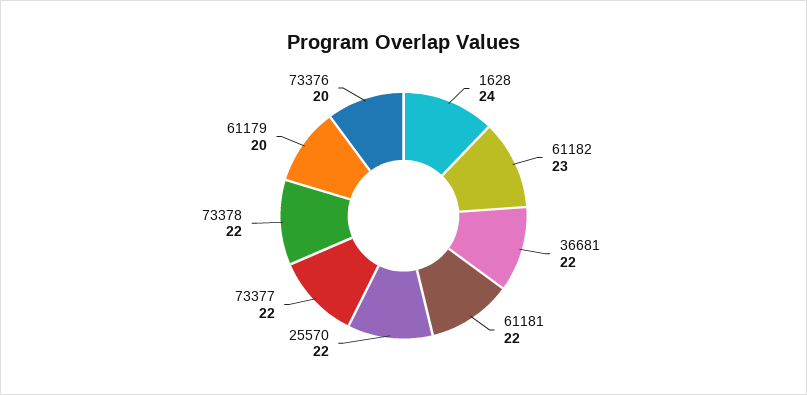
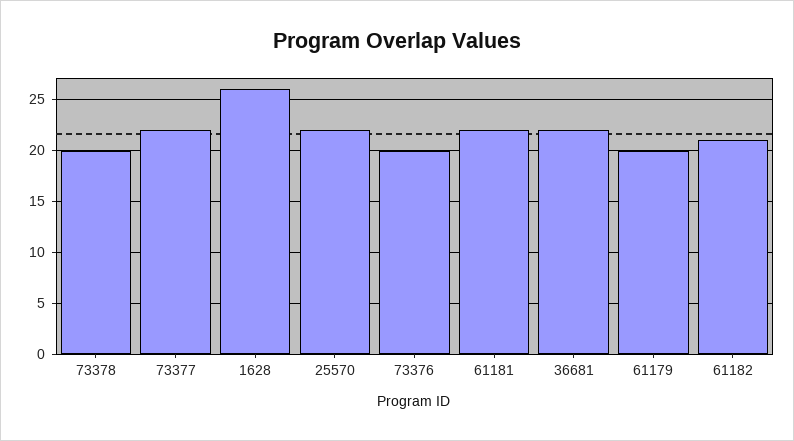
  {
-   "1628": 24,
+   "1628": 26,
-   "61182": 23,
+   "61182": 21,
    "36681": 22,
    "61181": 22,
    "25570": 22,
    "73377": 22,
-   "73378": 22,
+   "73378": 20,
    "61179": 20,
    "73376": 20
  }

